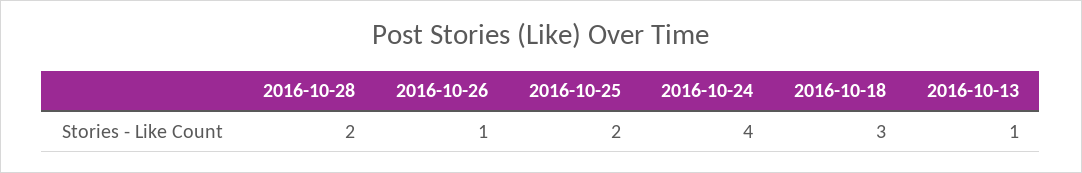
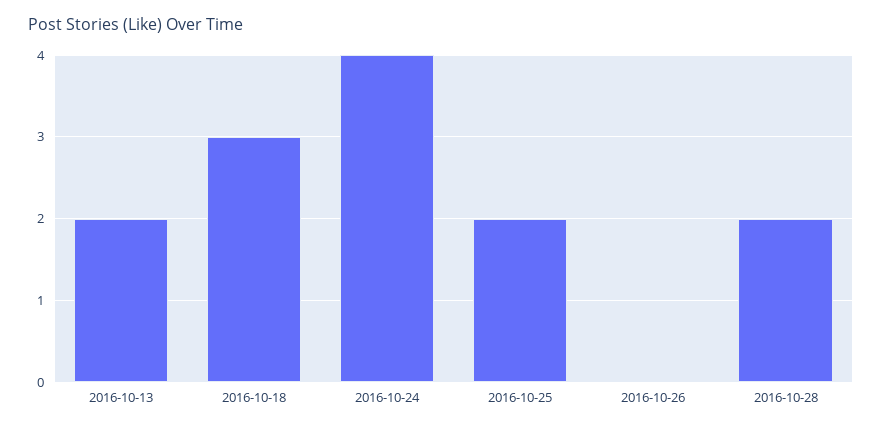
  {
    "2016-10-28": 2,
-   "2016-10-26": 1,
+   "2016-10-26": 0,
    "2016-10-25": 2,
    "2016-10-24": 4,
    "2016-10-18": 3,
-   "2016-10-13": 1
+   "2016-10-13": 2
  }

